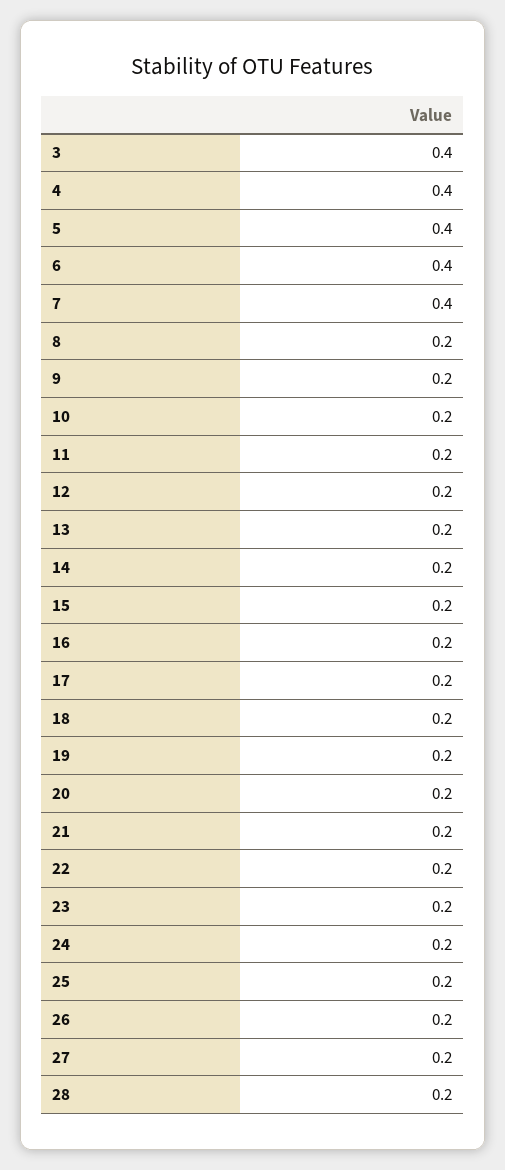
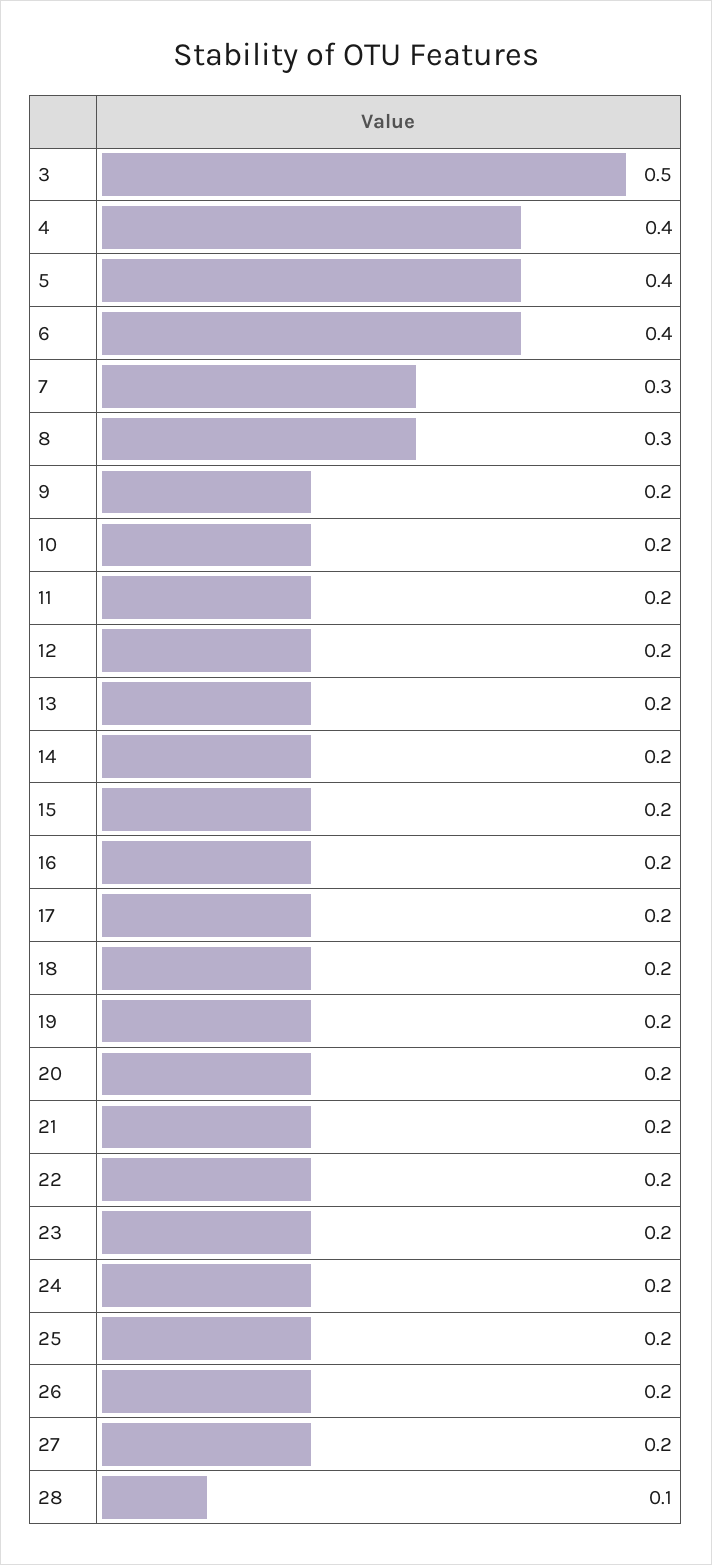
  {
-   "3": 0.4,
+   "3": 0.5,
    "4": 0.4,
    "5": 0.4,
    "6": 0.4,
-   "7": 0.4,
+   "7": 0.3,
-   "8": 0.2,
+   "8": 0.3,
    "9": 0.2,
    "10": 0.2,
    "11": 0.2,
    "12": 0.2,
    "13": 0.2,
    "14": 0.2,
    "15": 0.2,
    "16": 0.2,
    "17": 0.2,
    "18": 0.2,
    "19": 0.2,
    "20": 0.2,
    "21": 0.2,
    "22": 0.2,
    "23": 0.2,
    "24": 0.2,
    "25": 0.2,
    "26": 0.2,
    "27": 0.2,
-   "28": 0.2
+   "28": 0.1
  }

